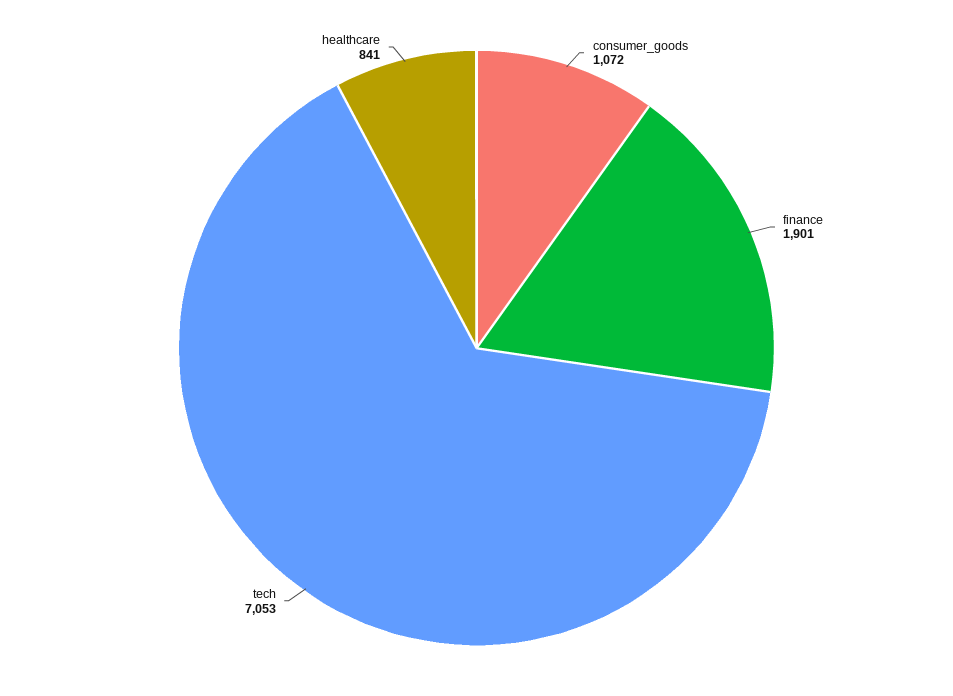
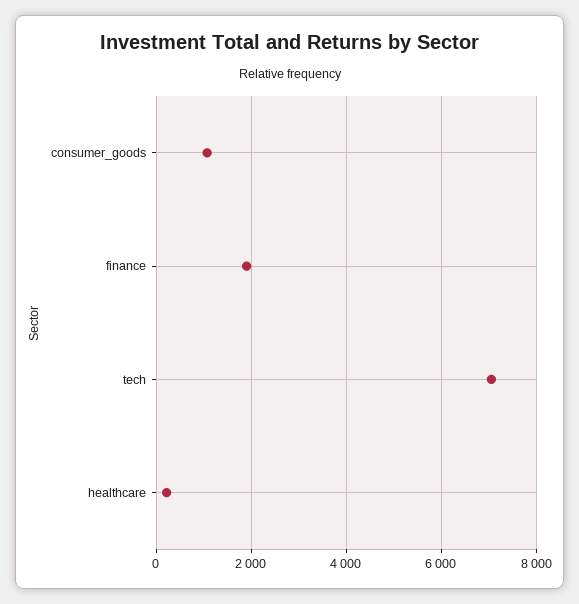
  {
    "consumer_goods": 1072,
    "finance": 1901,
    "tech": 7053,
-   "healthcare": 841
+   "healthcare": 200
  }

